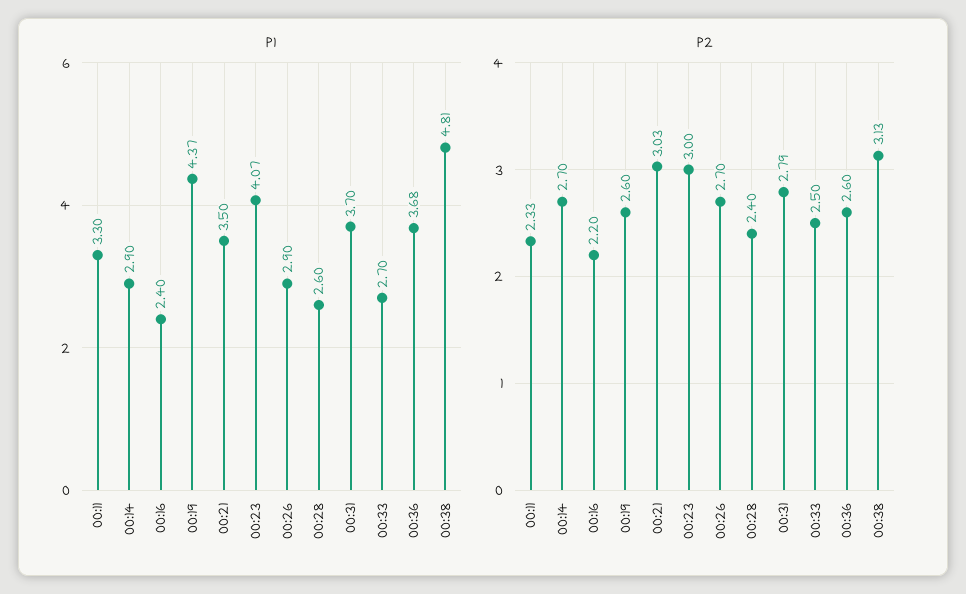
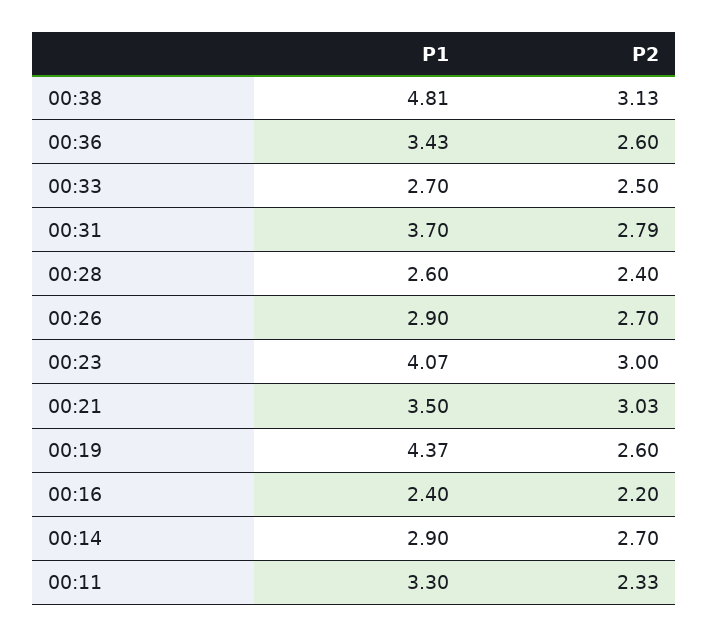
  {
    "P1": {
      "00:11": 3.3,
      "00:14": 2.9,
      "00:16": 2.4,
      "00:19": 4.37,
      "00:21": 3.5,
      "00:23": 4.07,
      "00:26": 2.9,
      "00:28": 2.6,
      "00:31": 3.7,
      "00:33": 2.7,
-     "00:36": 3.68,
+     "00:36": 3.43,
      "00:38": 4.81
    },
    "P2": {
      "00:11": 2.33,
      "00:14": 2.7,
      "00:16": 2.2,
      "00:19": 2.6,
      "00:21": 3.03,
      "00:23": 3,
      "00:26": 2.7,
      "00:28": 2.4,
      "00:31": 2.79,
      "00:33": 2.5,
      "00:36": 2.6,
      "00:38": 3.13
    }
  }

